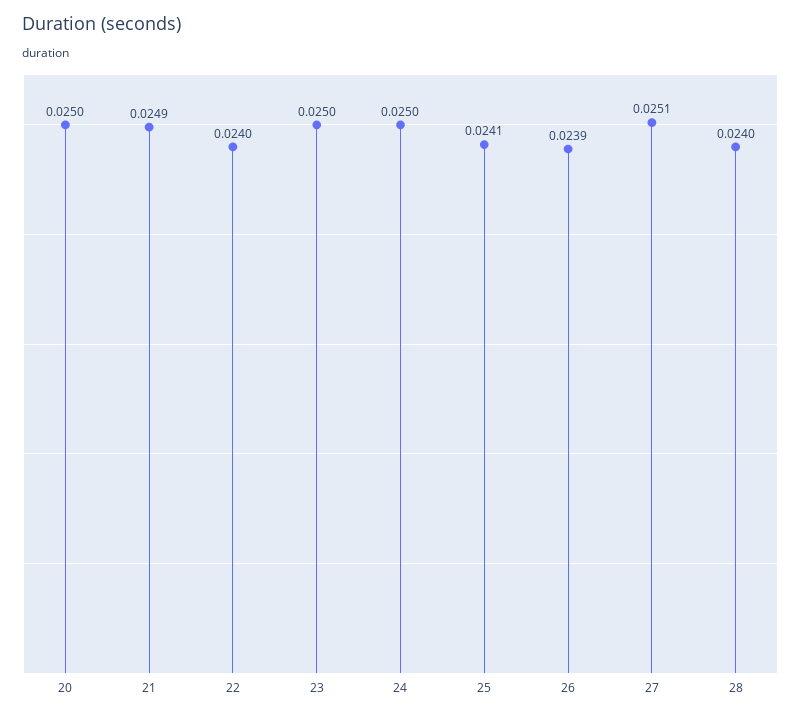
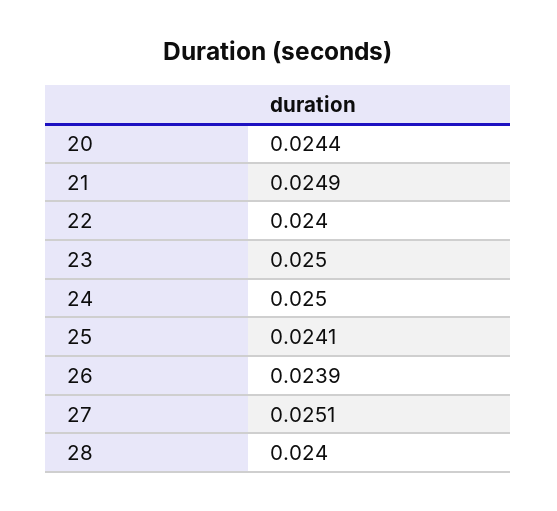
  {
-   "20": 0.025,
+   "20": 0.0244,
    "21": 0.0249,
    "22": 0.024,
    "23": 0.025,
    "24": 0.025,
    "25": 0.0241,
    "26": 0.0239,
    "27": 0.0251,
    "28": 0.024
  }

